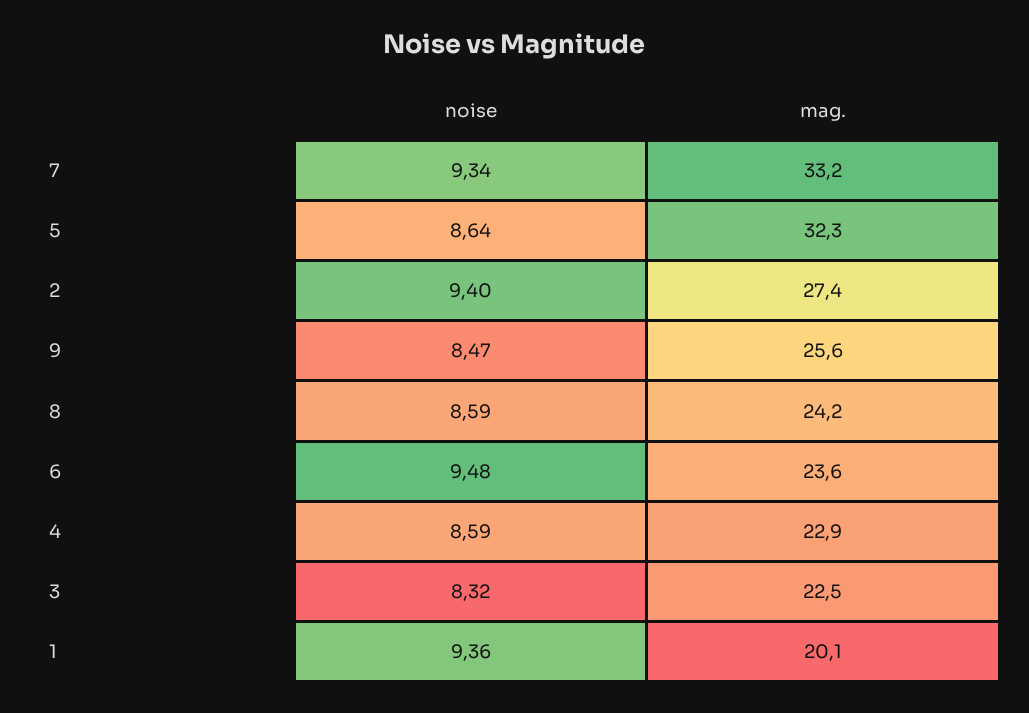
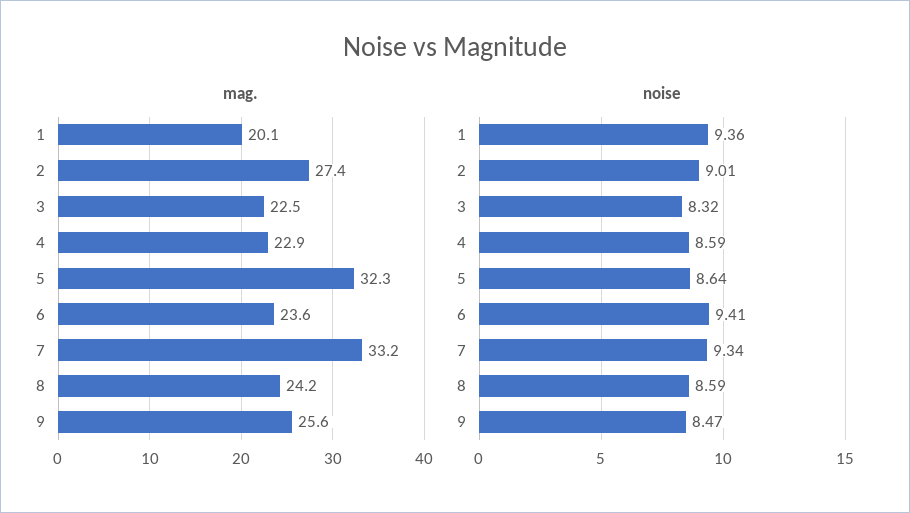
  {
    "noise": {
      "7": 9.34,
      "5": 8.64,
-     "2": 9.4,
+     "2": 9.01,
      "9": 8.47,
      "8": 8.59,
-     "6": 9.48,
+     "6": 9.41,
      "4": 8.59,
      "3": 8.32,
      "1": 9.36
    },
    "mag.": {
      "7": 33.2,
      "5": 32.3,
      "2": 27.4,
      "9": 25.6,
      "8": 24.2,
      "6": 23.6,
      "4": 22.9,
      "3": 22.5,
      "1": 20.1
    }
  }

